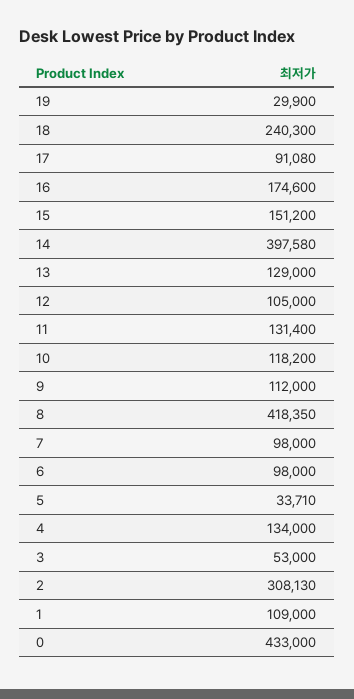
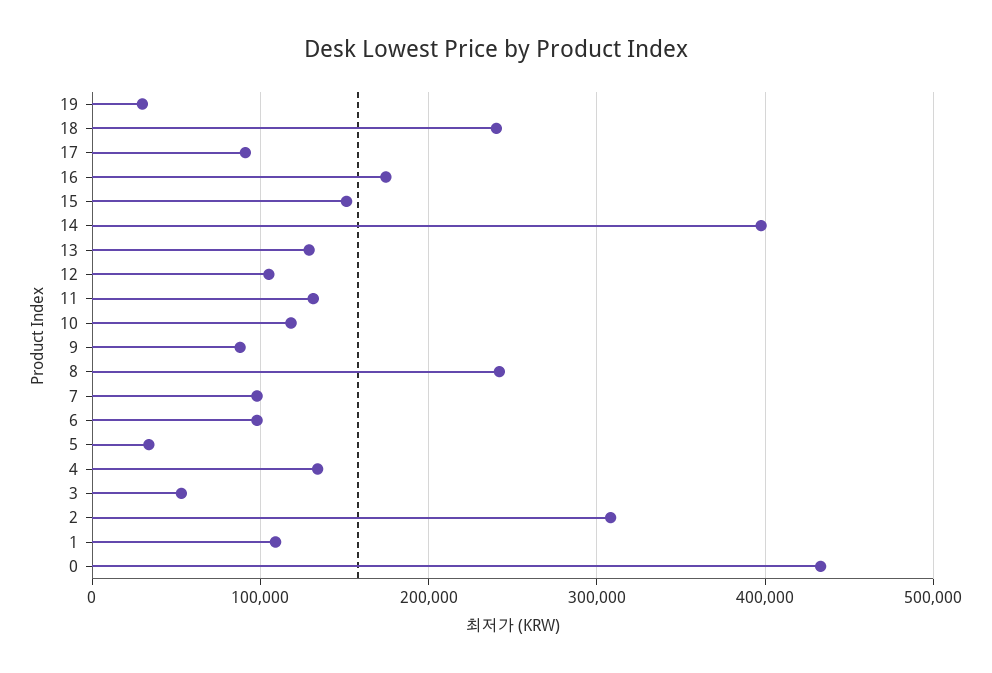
  {
    "19": 29900,
    "18": 240300,
    "17": 91080,
    "16": 174600,
    "15": 151200,
    "14": 397580,
    "13": 129000,
    "12": 105000,
    "11": 131400,
    "10": 118200,
-   "9": 112000,
+   "9": 90000,
-   "8": 418350,
+   "8": 240000,
    "7": 98000,
    "6": 98000,
    "5": 33710,
    "4": 134000,
    "3": 53000,
    "2": 308130,
    "1": 109000,
    "0": 433000
  }

